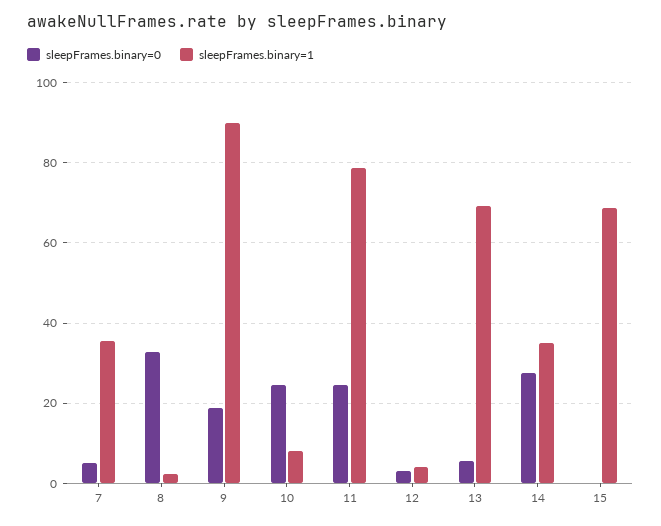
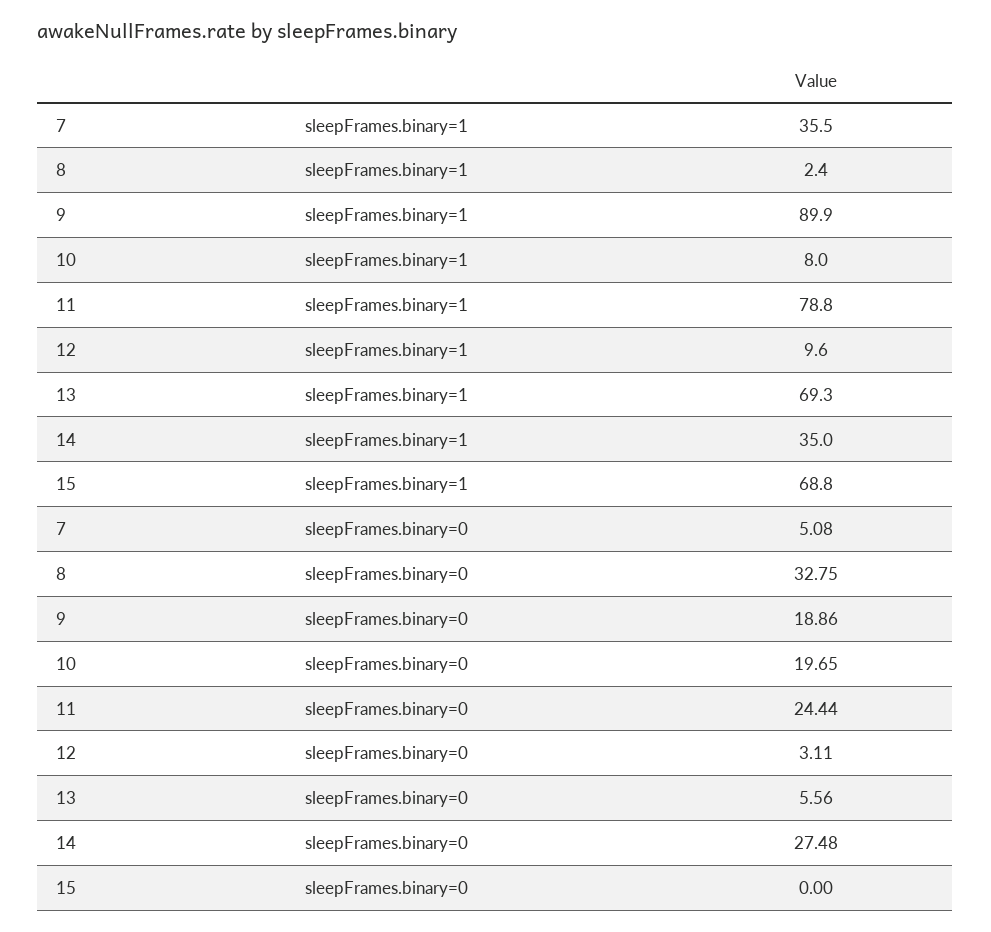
  {
    "sleepFrames.binary=0": {
      "7": 5.08,
      "8": 32.75,
      "9": 18.86,
-     "10": 24,
+     "10": 19.65,
      "11": 24.44,
      "12": 3.11,
      "13": 5.56,
      "14": 27.48,
      "15": 0
    },
    "sleepFrames.binary=1": {
      "7": 35.5,
      "8": 2.4,
      "9": 89.9,
      "10": 8,
      "11": 78.8,
-     "12": 4,
+     "12": 9.6,
      "13": 69.3,
      "14": 35,
      "15": 68.8
    }
  }

